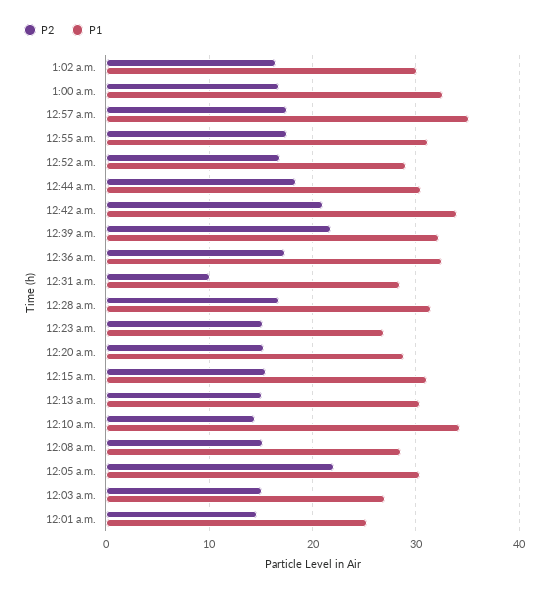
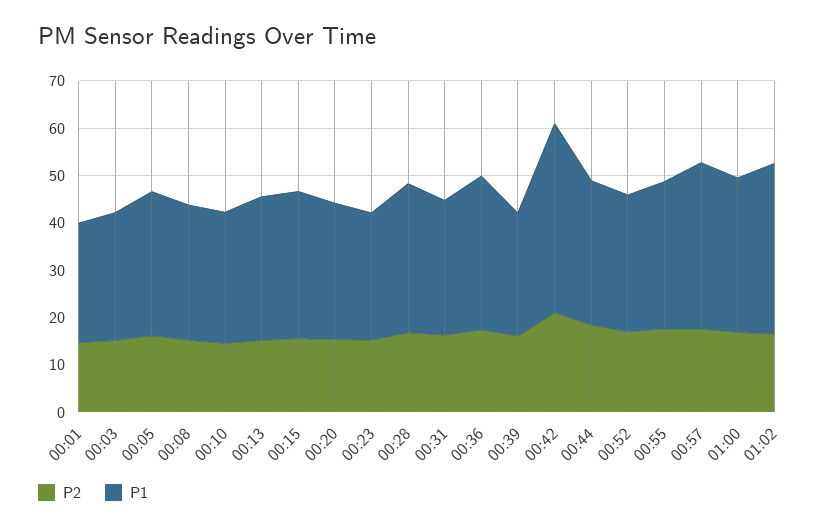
  {
    "P2": {
      "1:02 a.m.": 16,
      "1:00 a.m.": 17,
      "12:57 a.m.": 18,
      "12:55 a.m.": 18,
      "12:52 a.m.": 17,
      "12:44 a.m.": 18,
      "12:42 a.m.": 21,
-     "12:39 a.m.": 22,
+     "12:39 a.m.": 16,
      "12:36 a.m.": 17,
-     "12:31 a.m.": 10,
+     "12:31 a.m.": 16,
      "12:28 a.m.": 17,
      "12:23 a.m.": 15,
      "12:20 a.m.": 15,
      "12:15 a.m.": 16,
      "12:13 a.m.": 15,
      "12:10 a.m.": 14,
      "12:08 a.m.": 15,
-     "12:05 a.m.": 22,
+     "12:05 a.m.": 16,
      "12:03 a.m.": 15,
      "12:01 a.m.": 15
    },
    "P1": {
-     "1:02 a.m.": 30,
+     "1:02 a.m.": 36,
      "1:00 a.m.": 33,
      "12:57 a.m.": 35,
      "12:55 a.m.": 31,
      "12:52 a.m.": 29,
      "12:44 a.m.": 31,
-     "12:42 a.m.": 34,
+     "12:42 a.m.": 40,
-     "12:39 a.m.": 32,
+     "12:39 a.m.": 26,
      "12:36 a.m.": 33,
      "12:31 a.m.": 28,
      "12:28 a.m.": 32,
      "12:23 a.m.": 27,
      "12:20 a.m.": 29,
      "12:15 a.m.": 31,
      "12:13 a.m.": 30,
-     "12:10 a.m.": 34,
+     "12:10 a.m.": 28,
      "12:08 a.m.": 29,
      "12:05 a.m.": 30,
      "12:03 a.m.": 27,
      "12:01 a.m.": 25
    }
  }

